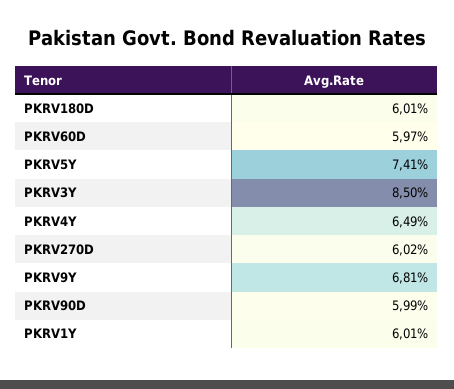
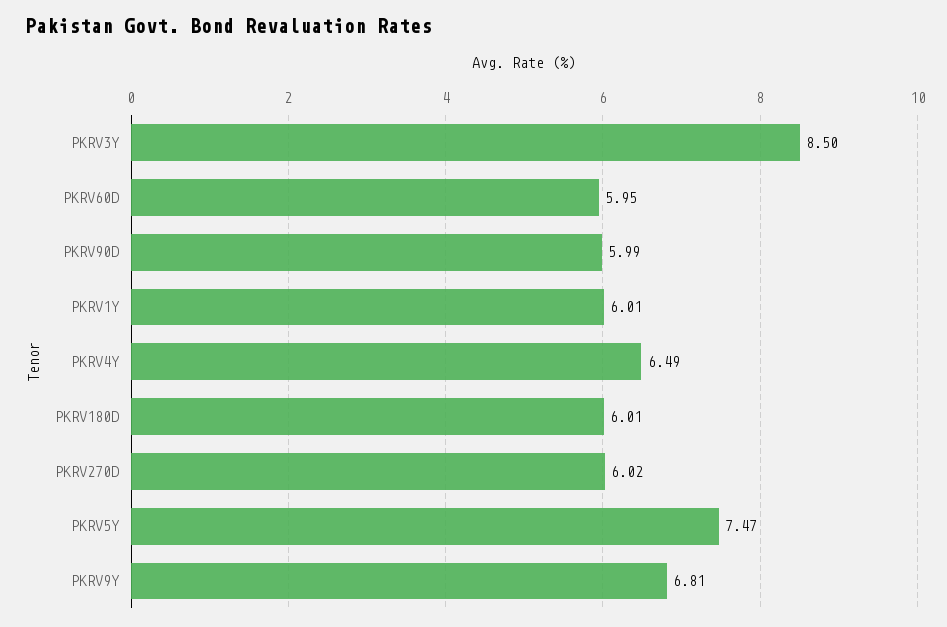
  {
    "PKRV180D": 6.01,
-   "PKRV60D": 5.97,
+   "PKRV60D": 5.95,
-   "PKRV5Y": 7.41,
+   "PKRV5Y": 7.47,
    "PKRV3Y": 8.5,
    "PKRV4Y": 6.49,
    "PKRV270D": 6.02,
    "PKRV9Y": 6.81,
    "PKRV90D": 5.99,
    "PKRV1Y": 6.01
  }

